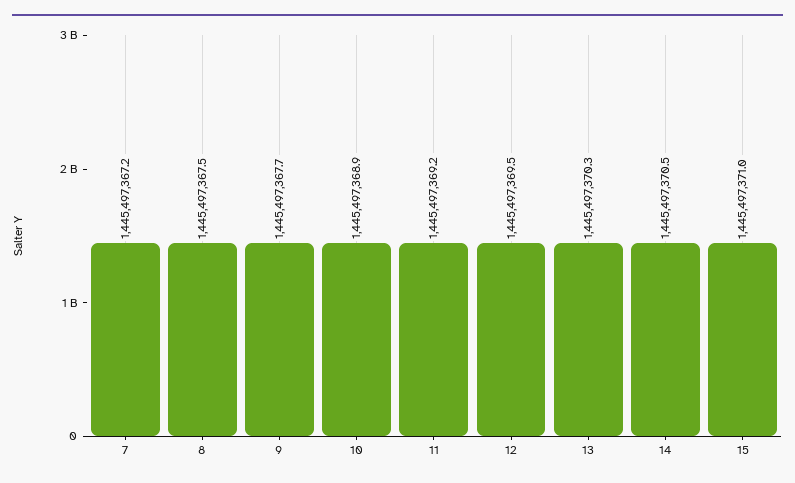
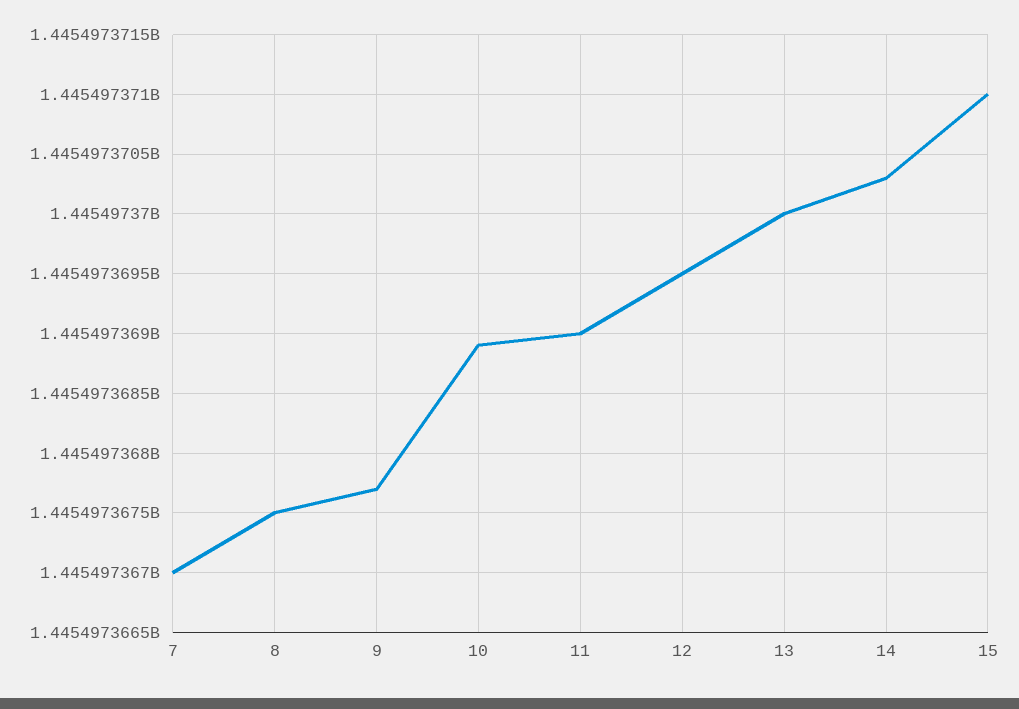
  {
-   "7": 1445497367.2,
+   "7": 1445497367,
    "8": 1445497367.5,
    "9": 1445497367.7,
    "10": 1445497368.9,
-   "11": 1445497369.2,
+   "11": 1445497369,
    "12": 1445497369.5,
-   "13": 1445497370.3,
+   "13": 1445497370,
-   "14": 1445497370.5,
+   "14": 1445497370.3,
    "15": 1445497371
  }

